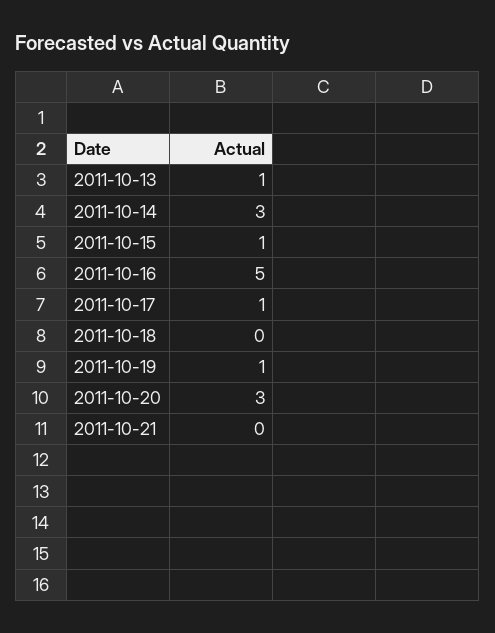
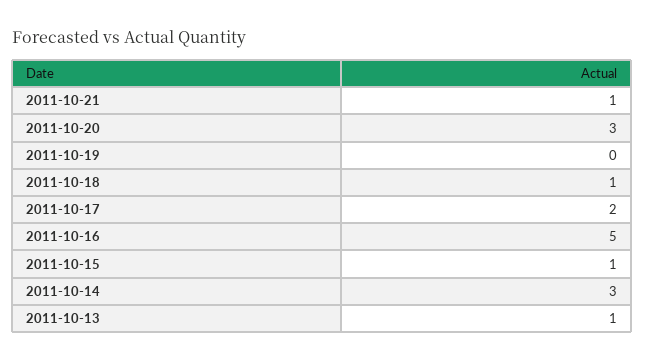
  {
    "2011-10-13": 1,
    "2011-10-14": 3,
    "2011-10-15": 1,
    "2011-10-16": 5,
-   "2011-10-17": 1,
+   "2011-10-17": 2,
-   "2011-10-18": 0,
+   "2011-10-18": 1,
-   "2011-10-19": 1,
+   "2011-10-19": 0,
    "2011-10-20": 3,
-   "2011-10-21": 0
+   "2011-10-21": 1
  }

